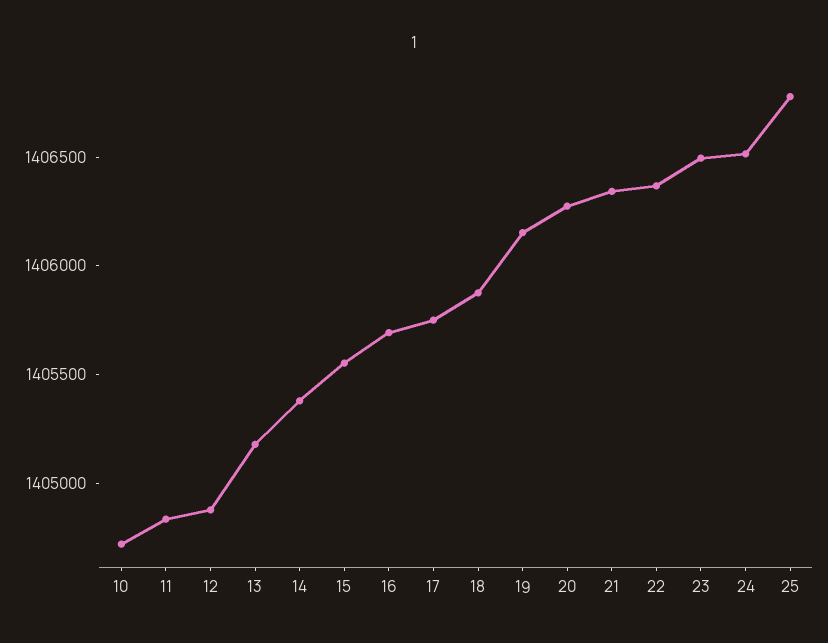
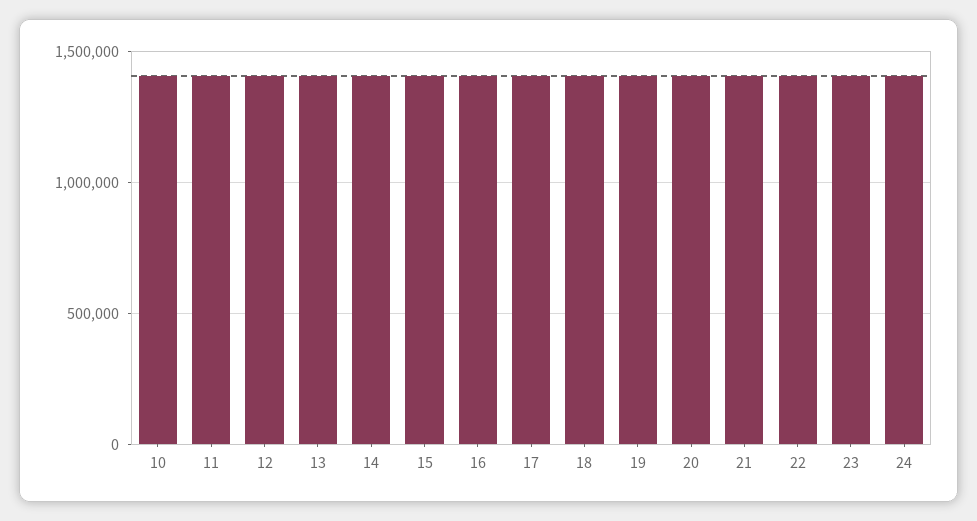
  {
    "10": 1404700,
    "11": 1404800,
    "12": 1404900,
    "13": 1405200,
    "14": 1405400,
    "15": 1405600,
    "16": 1405700,
    "17": 1405800,
    "18": 1405900,
    "19": 1406200,
    "20": 1406300,
    "21": 1406300,
    "22": 1406400,
    "23": 1406500,
-   "24": 1406500,
+   "24": 1406500
-   "25": 1406800
  }

